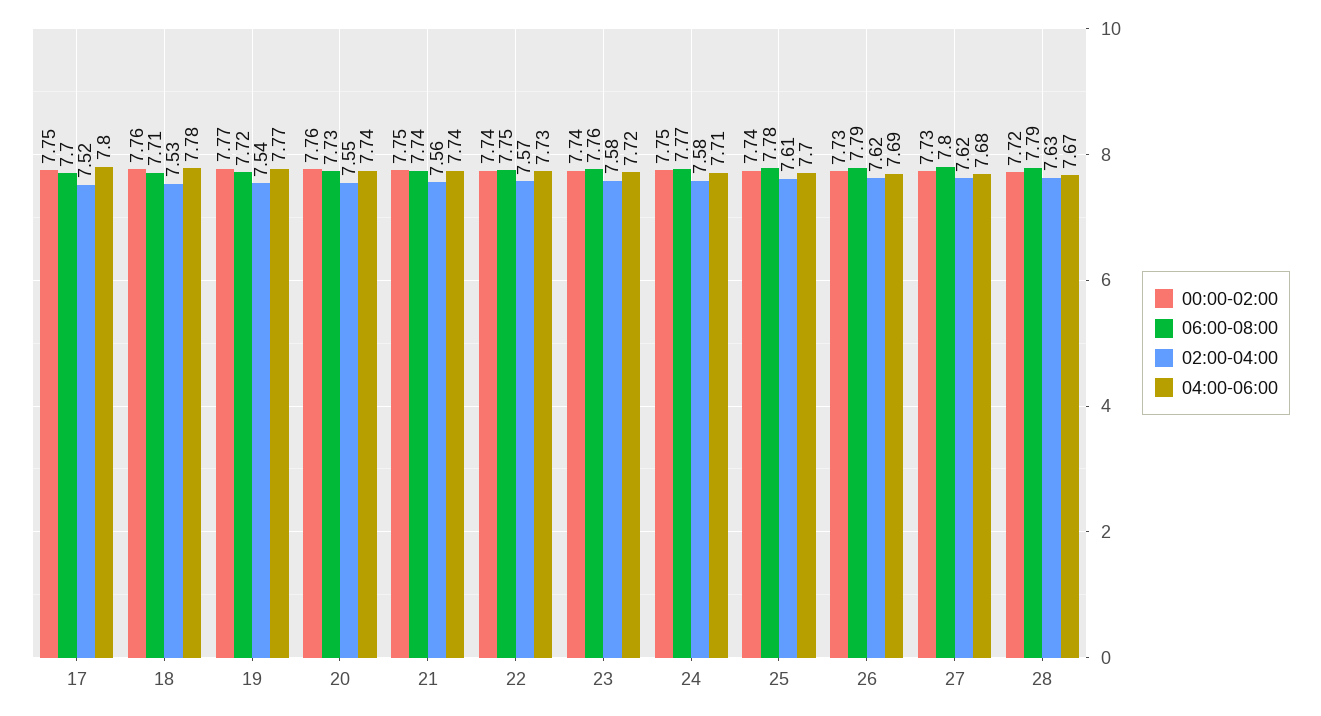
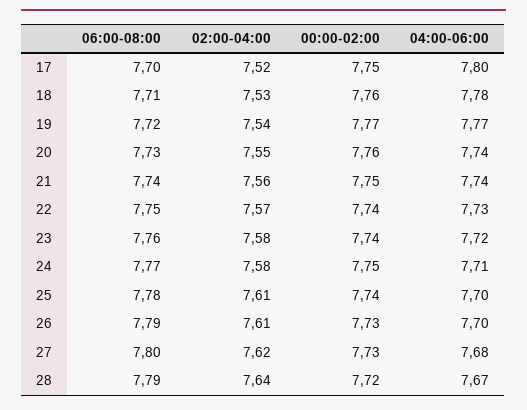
  {
    "00:00-02:00": {
      "17": 7.75,
      "18": 7.76,
      "19": 7.77,
      "20": 7.76,
      "21": 7.75,
      "22": 7.74,
      "23": 7.74,
      "24": 7.75,
      "25": 7.74,
      "26": 7.73,
      "27": 7.73,
      "28": 7.72
    },
    "06:00-08:00": {
      "17": 7.7,
      "18": 7.71,
      "19": 7.72,
      "20": 7.73,
      "21": 7.74,
      "22": 7.75,
      "23": 7.76,
      "24": 7.77,
      "25": 7.78,
      "26": 7.79,
      "27": 7.8,
      "28": 7.79
    },
    "02:00-04:00": {
      "17": 7.52,
      "18": 7.53,
      "19": 7.54,
      "20": 7.55,
      "21": 7.56,
      "22": 7.57,
      "23": 7.58,
      "24": 7.58,
      "25": 7.61,
-     "26": 7.62,
+     "26": 7.61,
      "27": 7.62,
-     "28": 7.63
+     "28": 7.64
    },
    "04:00-06:00": {
      "17": 7.8,
      "18": 7.78,
      "19": 7.77,
      "20": 7.74,
      "21": 7.74,
      "22": 7.73,
      "23": 7.72,
      "24": 7.71,
      "25": 7.7,
-     "26": 7.69,
+     "26": 7.7,
      "27": 7.68,
      "28": 7.67
    }
  }

